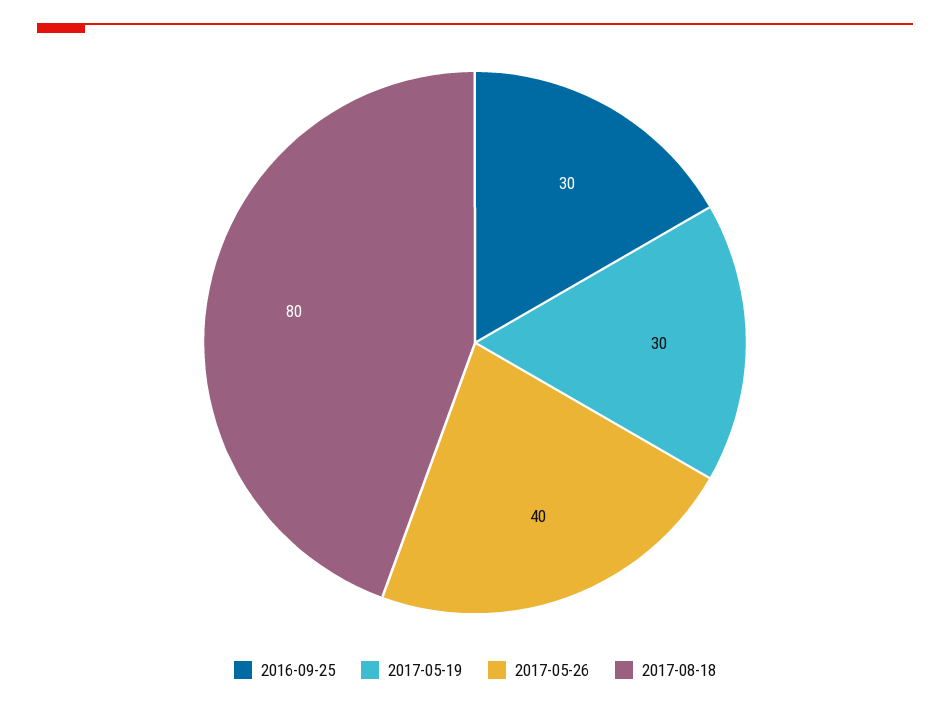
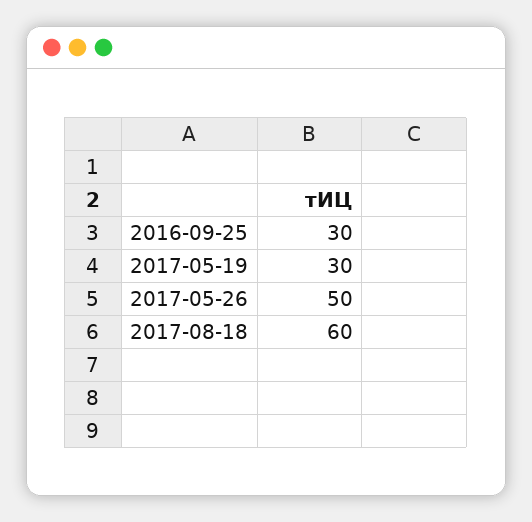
  {
    "2016-09-25": 30,
    "2017-05-19": 30,
-   "2017-05-26": 40,
+   "2017-05-26": 50,
-   "2017-08-18": 80
+   "2017-08-18": 60
  }

